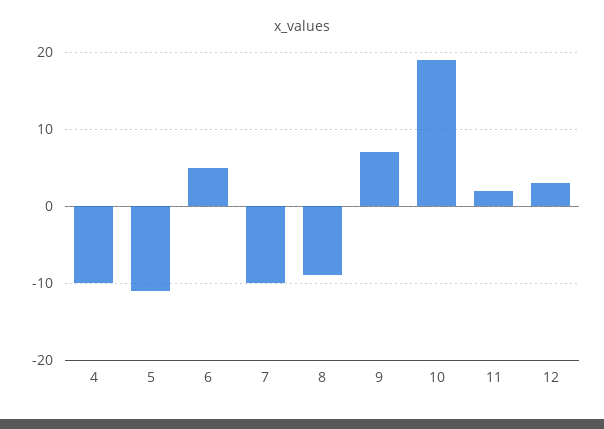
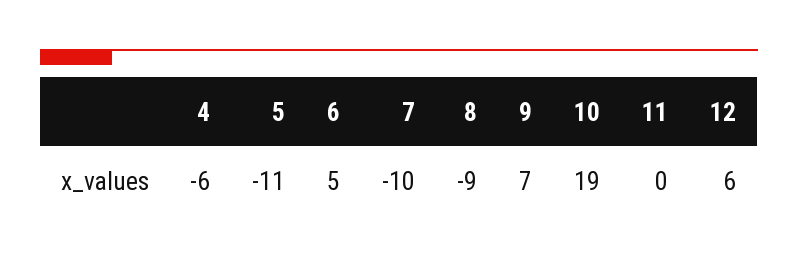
  {
-   "4": -10,
+   "4": -6,
    "5": -11,
    "6": 5,
    "7": -10,
    "8": -9,
    "9": 7,
    "10": 19,
-   "11": 2,
+   "11": 0,
-   "12": 3
+   "12": 6
  }

